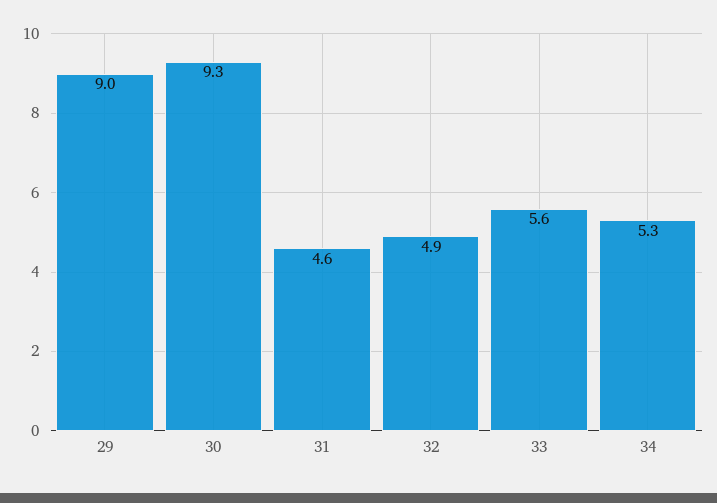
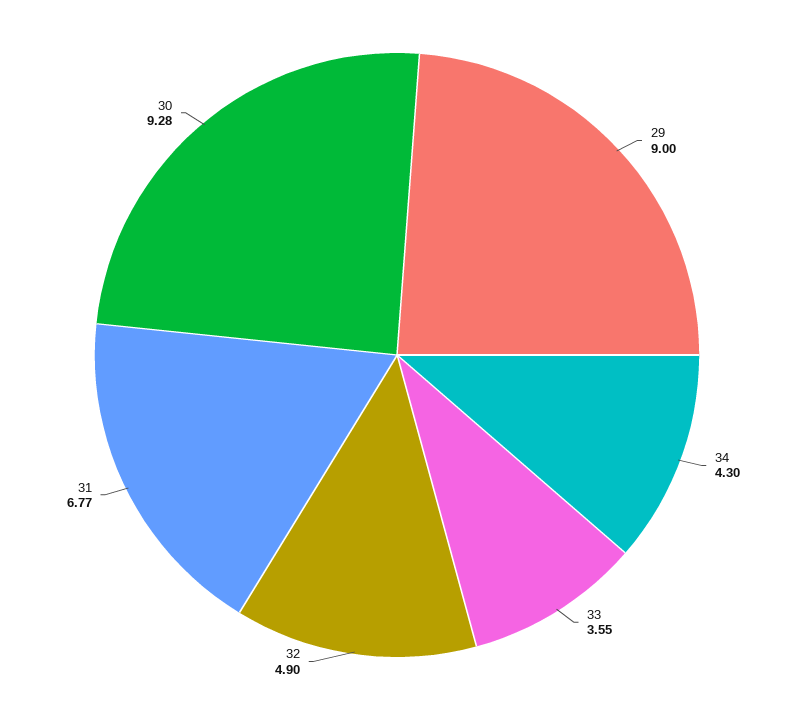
  {
    "29": 9,
    "30": 9.28,
-   "31": 4.6,
+   "31": 6.77,
    "32": 4.9,
-   "33": 5.6,
+   "33": 3.55,
-   "34": 5.3
+   "34": 4.3
  }

